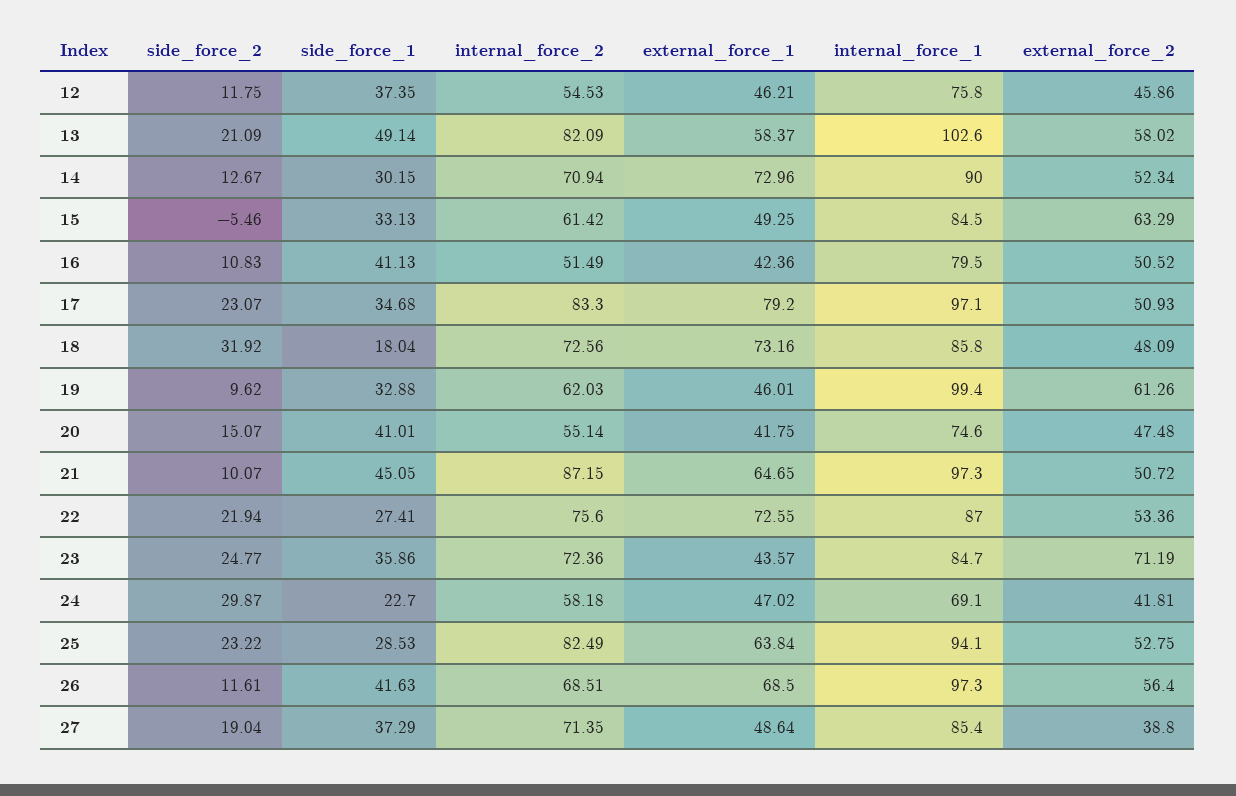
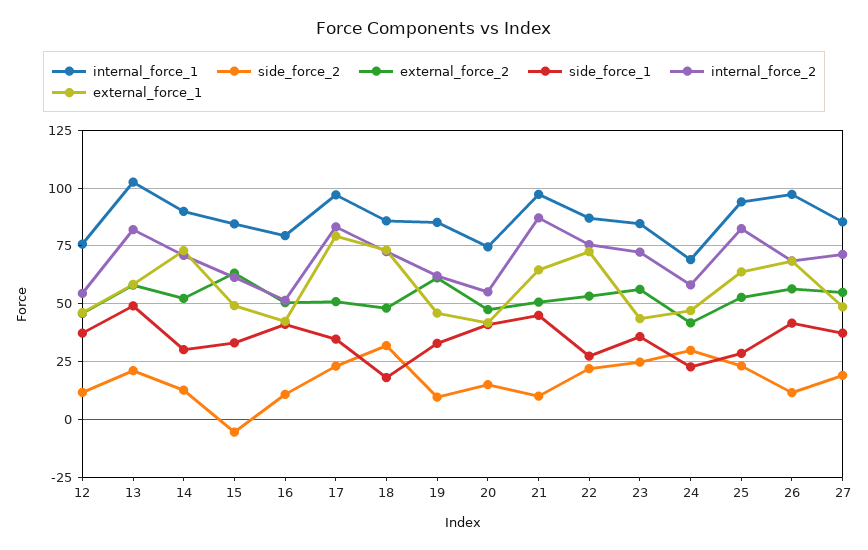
  {
    "side_force_2": {
      "12": 11.75,
      "13": 21.09,
      "14": 12.67,
      "15": -5.46,
      "16": 10.83,
      "17": 23.07,
      "18": 31.92,
      "19": 9.62,
      "20": 15.07,
      "21": 10.07,
      "22": 21.94,
      "23": 24.77,
      "24": 29.87,
      "25": 23.22,
      "26": 11.61,
      "27": 19.04
    },
    "side_force_1": {
      "12": 37.35,
      "13": 49.14,
      "14": 30.15,
      "15": 33.13,
      "16": 41.13,
      "17": 34.68,
      "18": 18.04,
      "19": 32.88,
      "20": 41.01,
      "21": 45.05,
      "22": 27.41,
      "23": 35.86,
      "24": 22.7,
      "25": 28.53,
      "26": 41.63,
      "27": 37.29
    },
    "internal_force_2": {
      "12": 54.53,
      "13": 82.09,
      "14": 70.94,
      "15": 61.42,
      "16": 51.49,
      "17": 83.3,
      "18": 72.56,
      "19": 62.03,
      "20": 55.14,
      "21": 87.15,
      "22": 75.6,
      "23": 72.36,
      "24": 58.18,
      "25": 82.49,
      "26": 68.51,
      "27": 71.35
    },
    "external_force_1": {
      "12": 46.21,
      "13": 58.37,
      "14": 72.96,
      "15": 49.25,
      "16": 42.36,
      "17": 79.2,
      "18": 73.16,
      "19": 46.01,
      "20": 41.75,
      "21": 64.65,
      "22": 72.55,
      "23": 43.57,
      "24": 47.02,
      "25": 63.84,
      "26": 68.5,
      "27": 48.64
    },
    "internal_force_1": {
      "12": 75.8,
      "13": 102.6,
      "14": 90,
      "15": 84.5,
      "16": 79.5,
      "17": 97.1,
      "18": 85.8,
-     "19": 99.4,
+     "19": 85,
      "20": 74.6,
      "21": 97.3,
      "22": 87,
      "23": 84.7,
      "24": 69.1,
      "25": 94.1,
      "26": 97.3,
      "27": 85.4
    },
    "external_force_2": {
      "12": 45.86,
      "13": 58.02,
      "14": 52.34,
      "15": 63.29,
      "16": 50.52,
      "17": 50.93,
      "18": 48.09,
      "19": 61.26,
      "20": 47.48,
      "21": 50.72,
      "22": 53.36,
-     "23": 71.19,
+     "23": 55,
      "24": 41.81,
      "25": 52.75,
      "26": 56.4,
-     "27": 38.8
+     "27": 55
    }
  }

